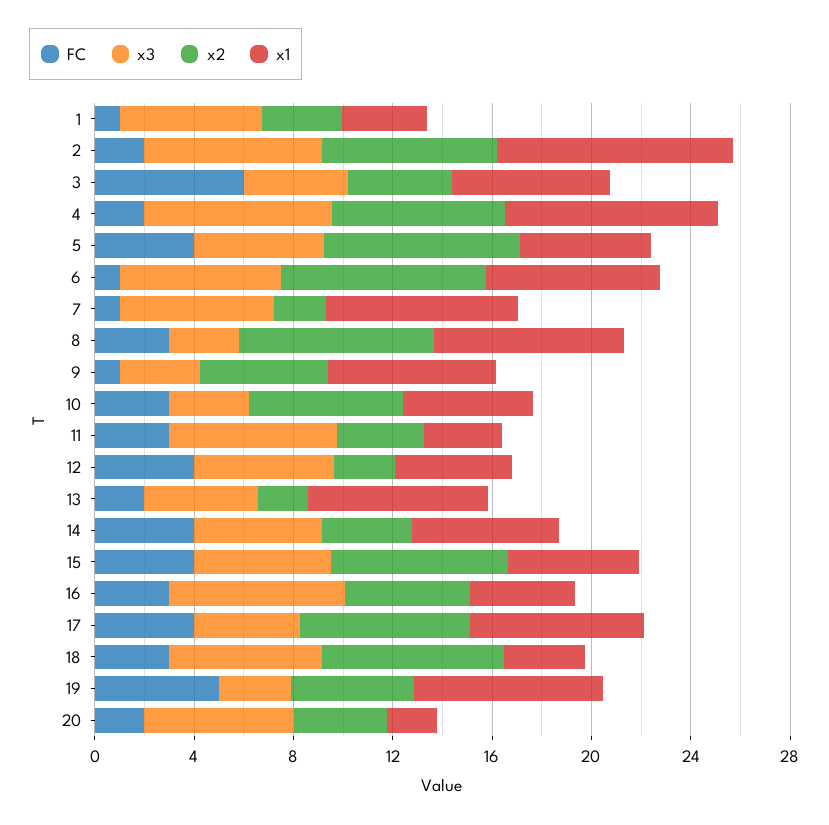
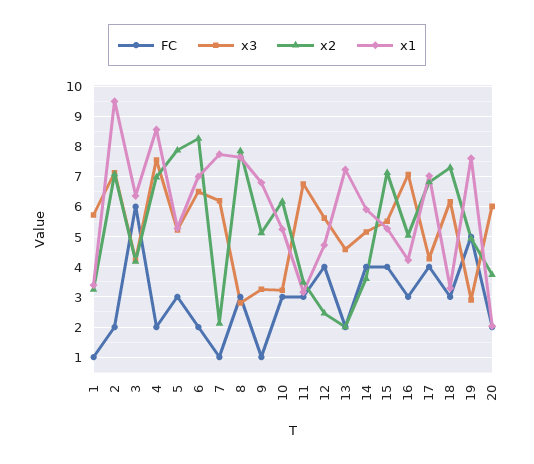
  {
    "FC": {
      "1": 1,
      "2": 2,
      "3": 6,
      "4": 2,
-     "5": 4,
+     "5": 3,
-     "6": 1,
+     "6": 2,
      "7": 1,
      "8": 3,
      "9": 1,
      "10": 3,
      "11": 3,
      "12": 4,
      "13": 2,
      "14": 4,
      "15": 4,
      "16": 3,
      "17": 4,
      "18": 3,
      "19": 5,
      "20": 2
    },
    "x3": {
      "1": 5.8,
      "2": 7.2,
      "3": 4.2,
      "4": 7.6,
      "5": 5.2,
      "6": 6.6,
      "7": 6.2,
      "8": 2.8,
      "9": 3.2,
      "10": 3.2,
      "11": 6.8,
      "12": 5.6,
      "13": 4.6,
      "14": 5.2,
      "15": 5.6,
      "16": 7,
      "17": 4.2,
      "18": 6.2,
      "19": 2.8,
      "20": 6
    },
    "x2": {
      "1": 3.2,
      "2": 7,
      "3": 4.2,
      "4": 7,
      "5": 7.8,
      "6": 8.2,
      "7": 2.2,
      "8": 7.8,
      "9": 5.2,
      "10": 6.2,
      "11": 3.4,
      "12": 2.4,
      "13": 2,
      "14": 3.6,
      "15": 7.2,
      "16": 5,
      "17": 6.8,
      "18": 7.4,
      "19": 5,
      "20": 3.8
    },
    "x1": {
      "1": 3.4,
      "2": 9.6,
      "3": 6.4,
      "4": 8.6,
      "5": 5.2,
      "6": 7,
      "7": 7.8,
      "8": 7.6,
      "9": 6.8,
      "10": 5.2,
      "11": 3.2,
      "12": 4.8,
      "13": 7.2,
      "14": 6,
      "15": 5.2,
      "16": 4.2,
      "17": 7,
      "18": 3.2,
      "19": 7.6,
      "20": 2
    }
  }

